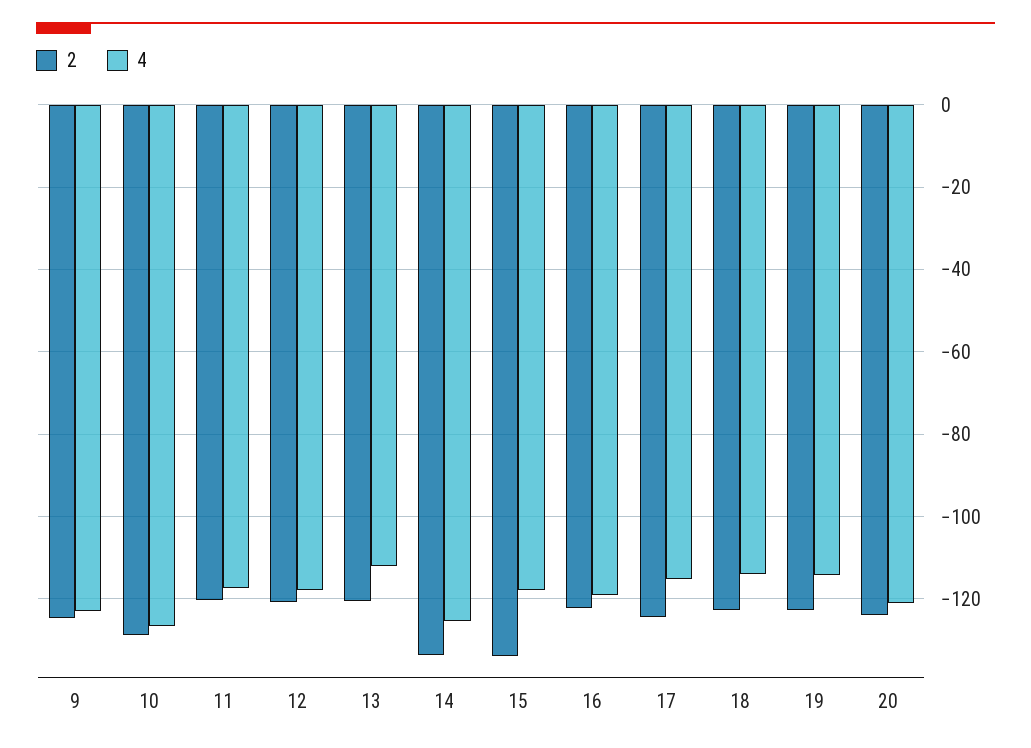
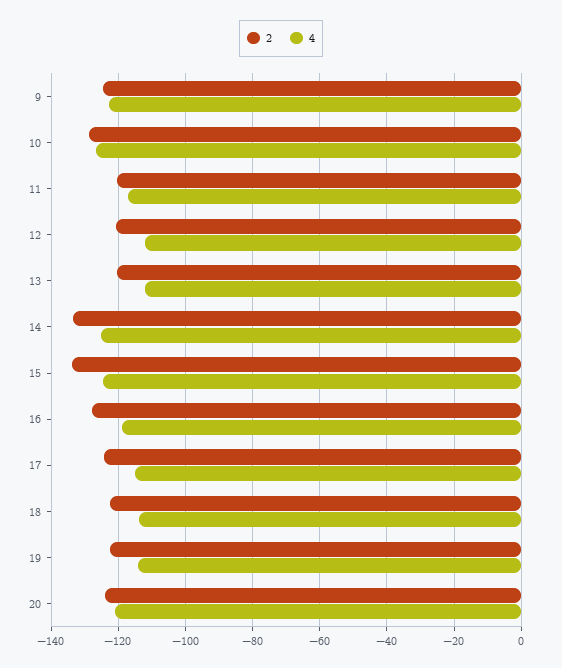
  {
    "2": {
      "9": -124,
      "10": -128,
      "11": -120,
      "12": -120,
      "13": -120,
      "14": -134,
      "15": -134,
-     "16": -122,
+     "16": -128,
      "17": -124,
      "18": -122,
      "19": -122,
      "20": -124
    },
    "4": {
      "9": -122,
      "10": -126,
      "11": -118,
-     "12": -118,
+     "12": -112,
      "13": -112,
      "14": -126,
-     "15": -118,
+     "15": -124,
      "16": -120,
      "17": -116,
      "18": -114,
      "19": -114,
      "20": -120
    }
  }

